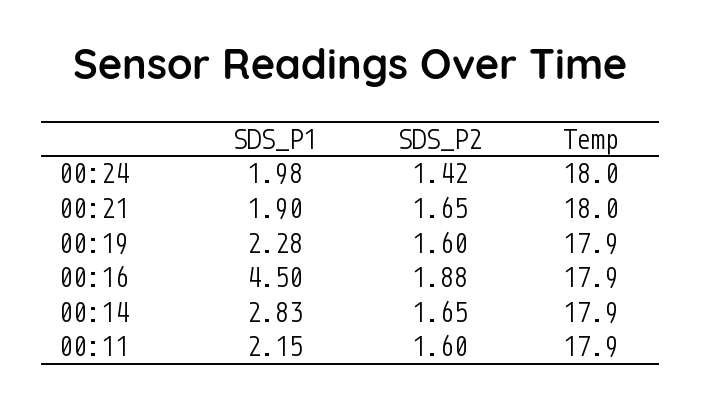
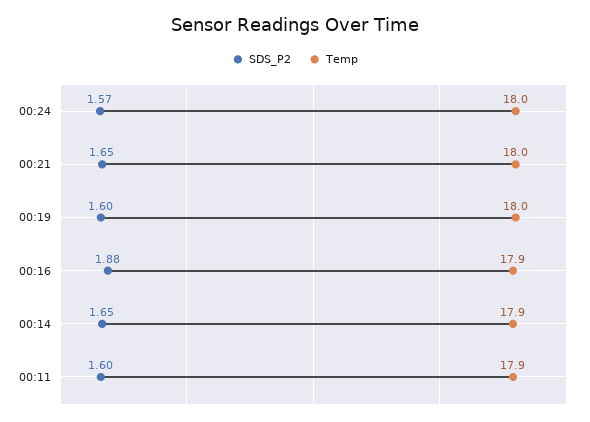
  {
-   "SDS_P1": {
-     "00:24": 1.98,
-     "00:21": 1.9,
-     "00:19": 2.28,
-     "00:16": 4.5,
-     "00:14": 2.83,
-     "00:11": 2.15
-   },
    "SDS_P2": {
-     "00:24": 1.42,
+     "00:24": 1.57,
      "00:21": 1.65,
      "00:19": 1.6,
      "00:16": 1.88,
      "00:14": 1.65,
      "00:11": 1.6
    },
    "Temp": {
      "00:24": 18,
      "00:21": 18,
-     "00:19": 17.9,
+     "00:19": 18,
      "00:16": 17.9,
      "00:14": 17.9,
      "00:11": 17.9
    }
  }

